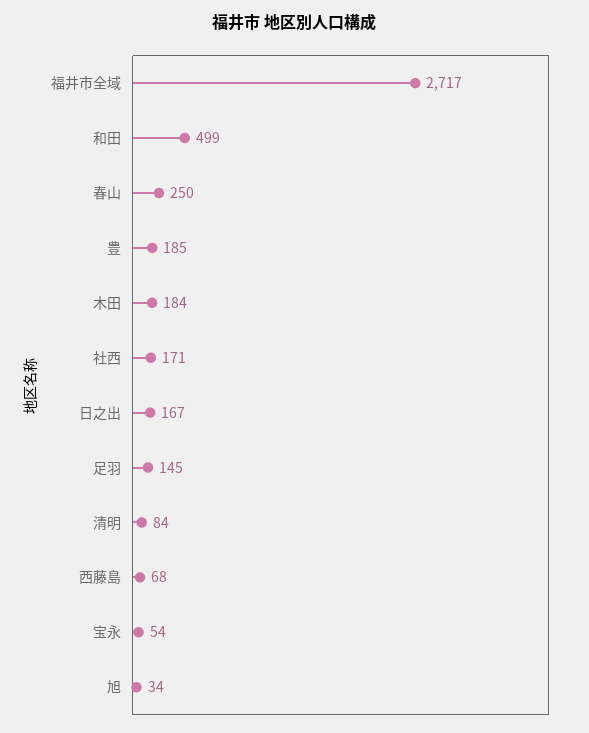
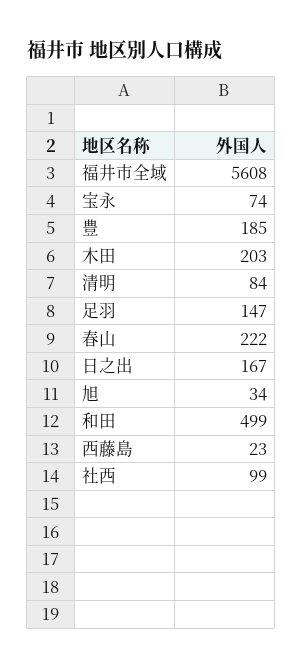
  {
-   "福井市全域": 2717,
+   "福井市全域": 5608,
    "和田": 499,
-   "春山": 250,
+   "春山": 222,
    "豊": 185,
-   "木田": 184,
+   "木田": 203,
-   "社西": 171,
+   "社西": 99,
    "日之出": 167,
-   "足羽": 145,
+   "足羽": 147,
    "清明": 84,
-   "西藤島": 68,
+   "西藤島": 23,
-   "宝永": 54,
+   "宝永": 74,
    "旭": 34
  }

